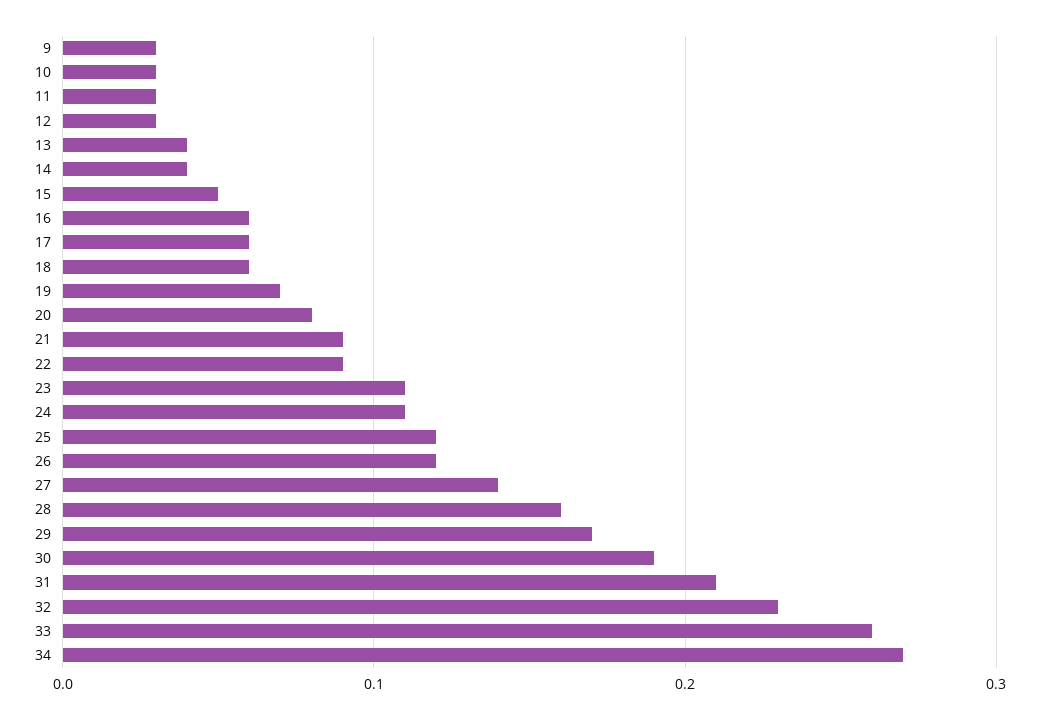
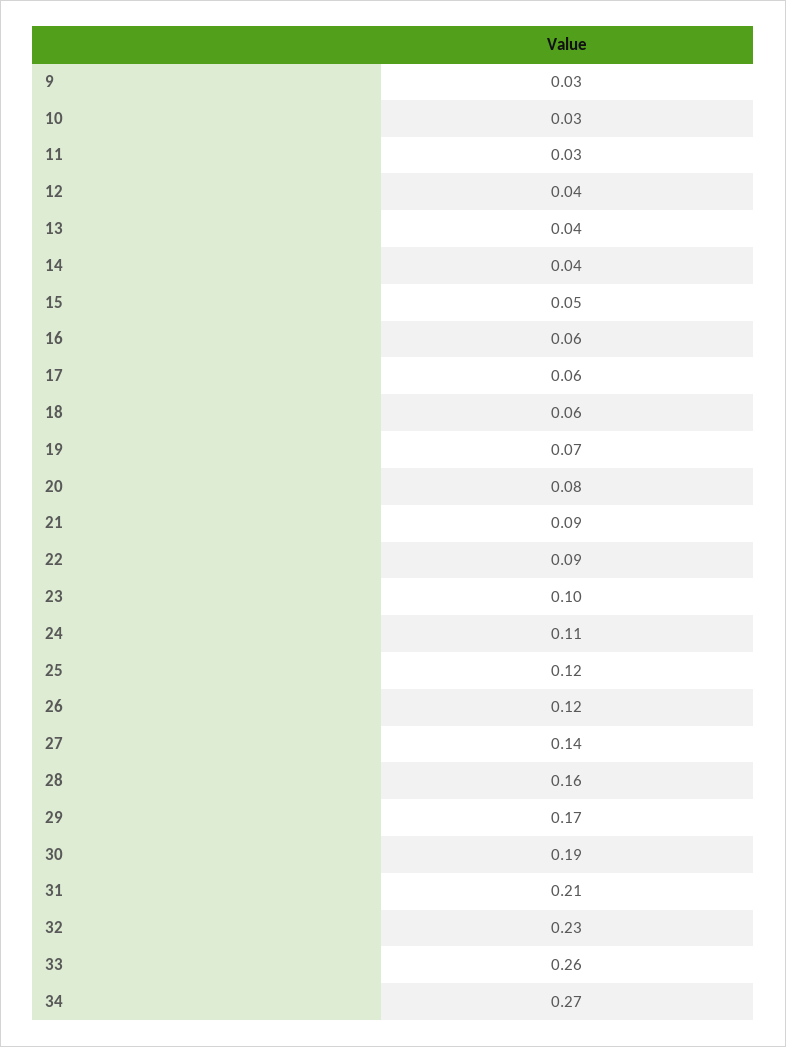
  {
    "9": 0.03,
    "10": 0.03,
    "11": 0.03,
-   "12": 0.03,
+   "12": 0.04,
    "13": 0.04,
    "14": 0.04,
    "15": 0.05,
    "16": 0.06,
    "17": 0.06,
    "18": 0.06,
    "19": 0.07,
    "20": 0.08,
    "21": 0.09,
    "22": 0.09,
-   "23": 0.11,
+   "23": 0.1,
    "24": 0.11,
    "25": 0.12,
    "26": 0.12,
    "27": 0.14,
    "28": 0.16,
    "29": 0.17,
    "30": 0.19,
    "31": 0.21,
    "32": 0.23,
    "33": 0.26,
    "34": 0.27
  }

